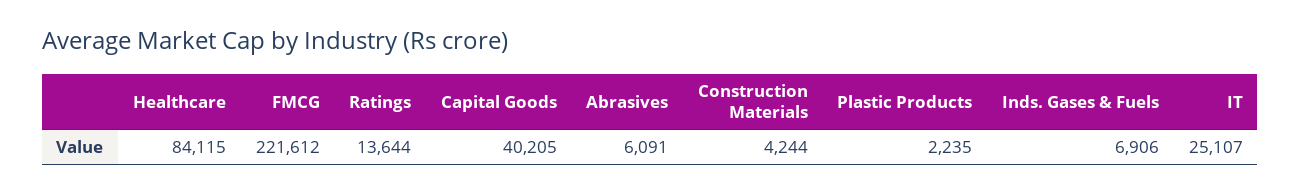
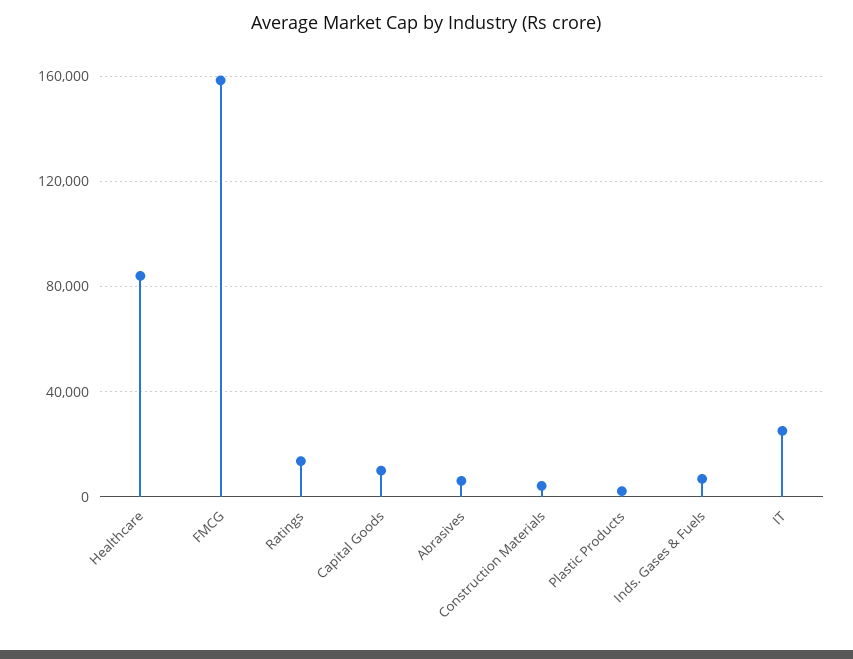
  {
    "Healthcare": 84115,
-   "FMCG": 221612,
+   "FMCG": 160000,
    "Ratings": 13644,
-   "Capital Goods": 40205,
+   "Capital Goods": 10000,
    "Abrasives": 6091,
    "Construction Materials": 4244,
    "Plastic Products": 2235,
    "Inds. Gases & Fuels": 6906,
    "IT": 25107
  }

